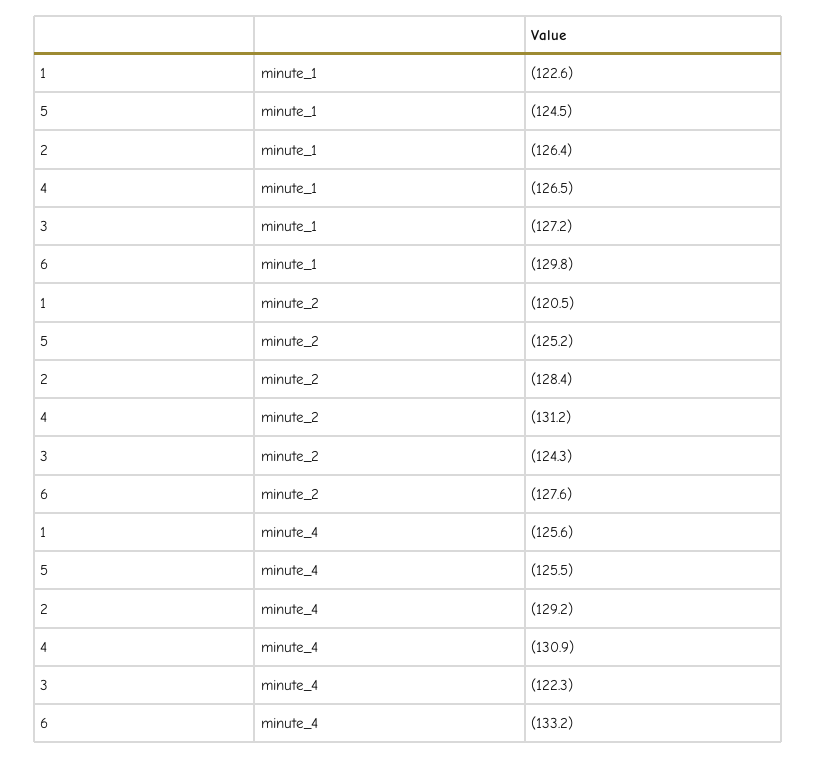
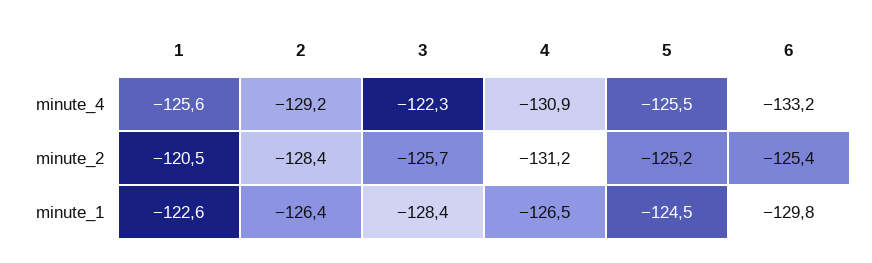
  {
    "1": {
      "minute_1": -122.6,
      "minute_2": -120.5,
      "minute_4": -125.6
    },
    "5": {
      "minute_1": -124.5,
      "minute_2": -125.2,
      "minute_4": -125.5
    },
    "2": {
      "minute_1": -126.4,
      "minute_2": -128.4,
      "minute_4": -129.2
    },
    "4": {
      "minute_1": -126.5,
      "minute_2": -131.2,
      "minute_4": -130.9
    },
    "3": {
-     "minute_1": -127.2,
+     "minute_1": -128.4,
-     "minute_2": -124.3,
+     "minute_2": -125.7,
      "minute_4": -122.3
    },
    "6": {
      "minute_1": -129.8,
-     "minute_2": -127.6,
+     "minute_2": -125.4,
      "minute_4": -133.2
    }
  }

